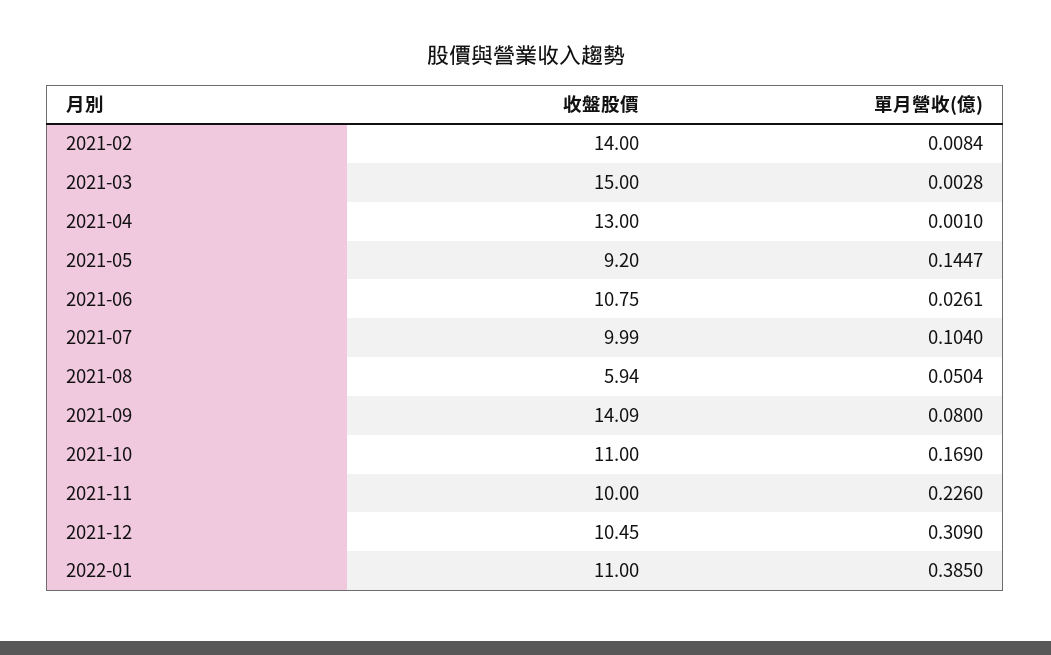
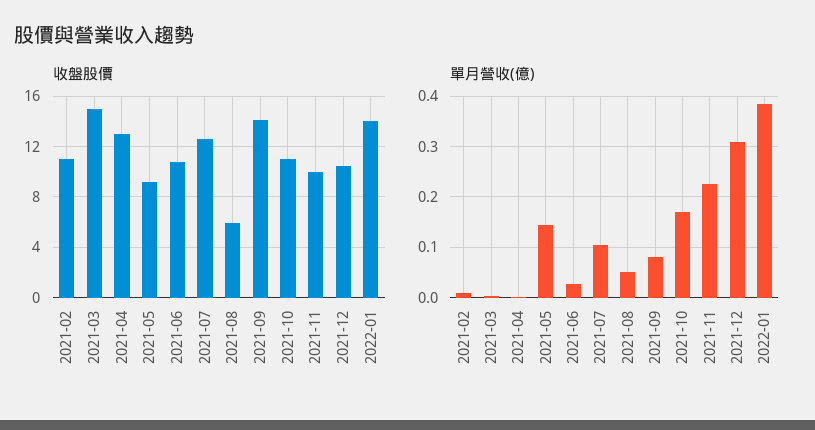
  {
    "收盤股價": {
-     "2021-02": 14,
+     "2021-02": 11,
      "2021-03": 15,
      "2021-04": 13,
      "2021-05": 9.2,
      "2021-06": 10.75,
-     "2021-07": 9.99,
+     "2021-07": 12.5,
      "2021-08": 5.94,
      "2021-09": 14.09,
      "2021-10": 11,
      "2021-11": 10,
      "2021-12": 10.45,
-     "2022-01": 11
+     "2022-01": 14
    },
    "單月營收(億)": {
      "2021-02": 0.0084,
      "2021-03": 0.0028,
      "2021-04": 0.001,
      "2021-05": 0.1447,
      "2021-06": 0.0261,
      "2021-07": 0.104,
      "2021-08": 0.0504,
      "2021-09": 0.08,
      "2021-10": 0.169,
      "2021-11": 0.226,
      "2021-12": 0.309,
      "2022-01": 0.385
    }
  }

